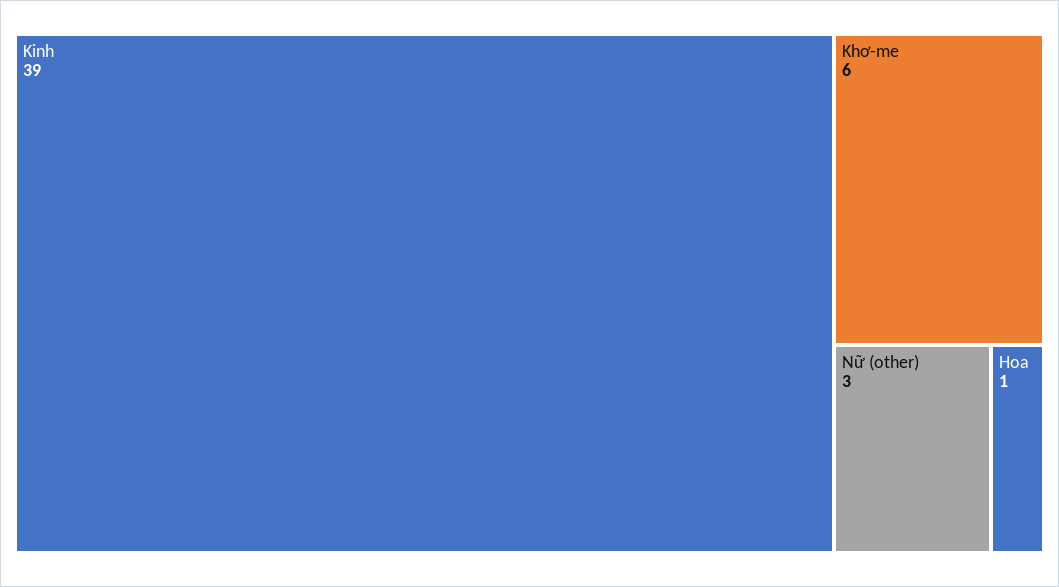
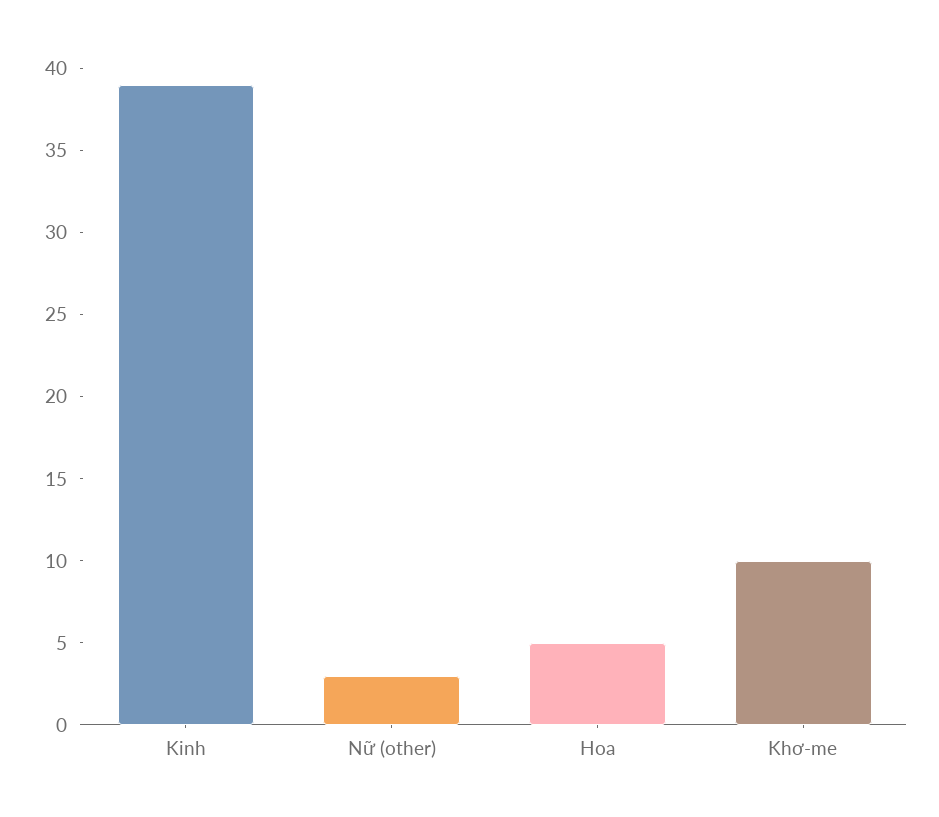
  {
    "Kinh": 39,
-   "Khơ-me": 6,
+   "Khơ-me": 10,
    "Nữ (other)": 3,
-   "Hoa": 1
+   "Hoa": 5
  }

